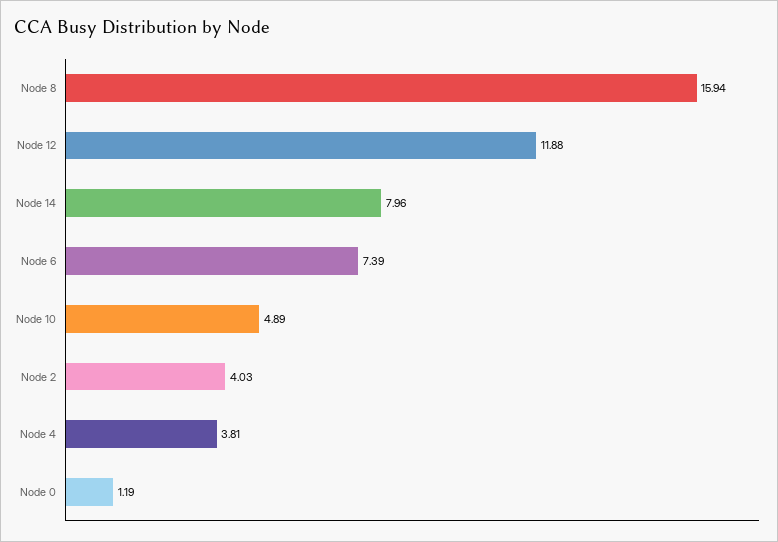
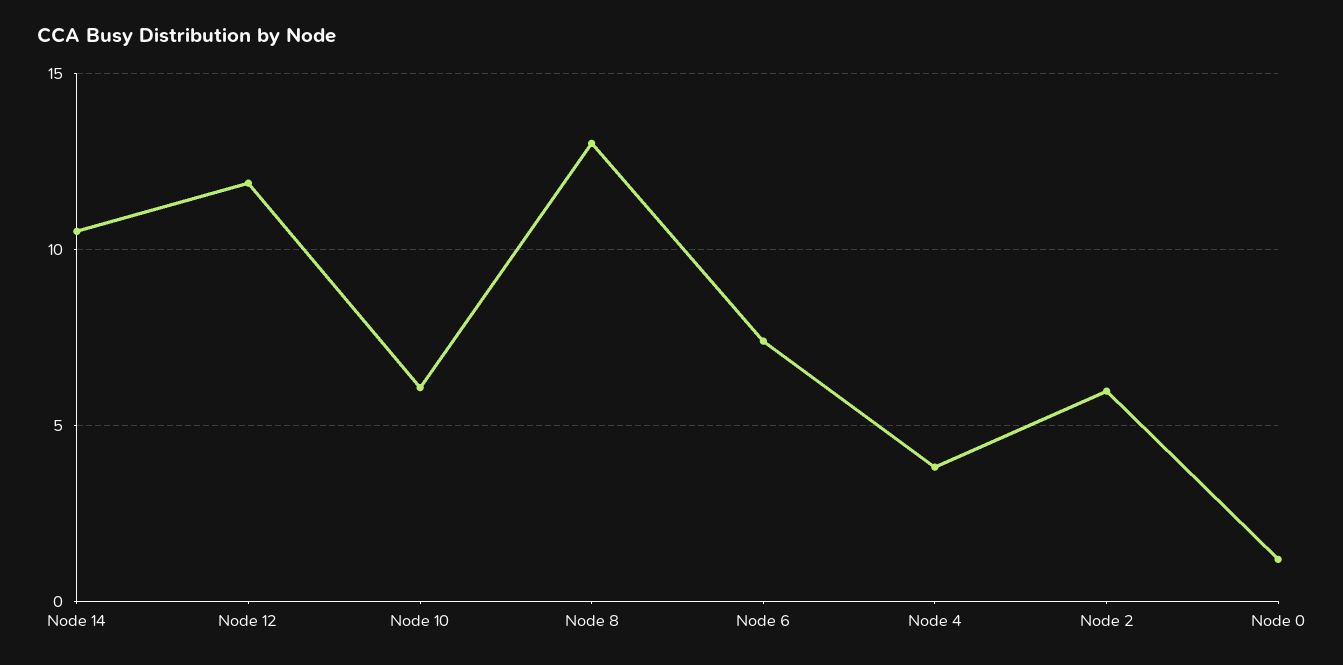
  {
-   "Node 8": 15.94,
+   "Node 8": 13,
    "Node 12": 11.88,
-   "Node 14": 7.96,
+   "Node 14": 10.5,
    "Node 6": 7.39,
-   "Node 10": 4.89,
+   "Node 10": 6,
-   "Node 2": 4.03,
+   "Node 2": 6,
    "Node 4": 3.81,
    "Node 0": 1.19
  }

